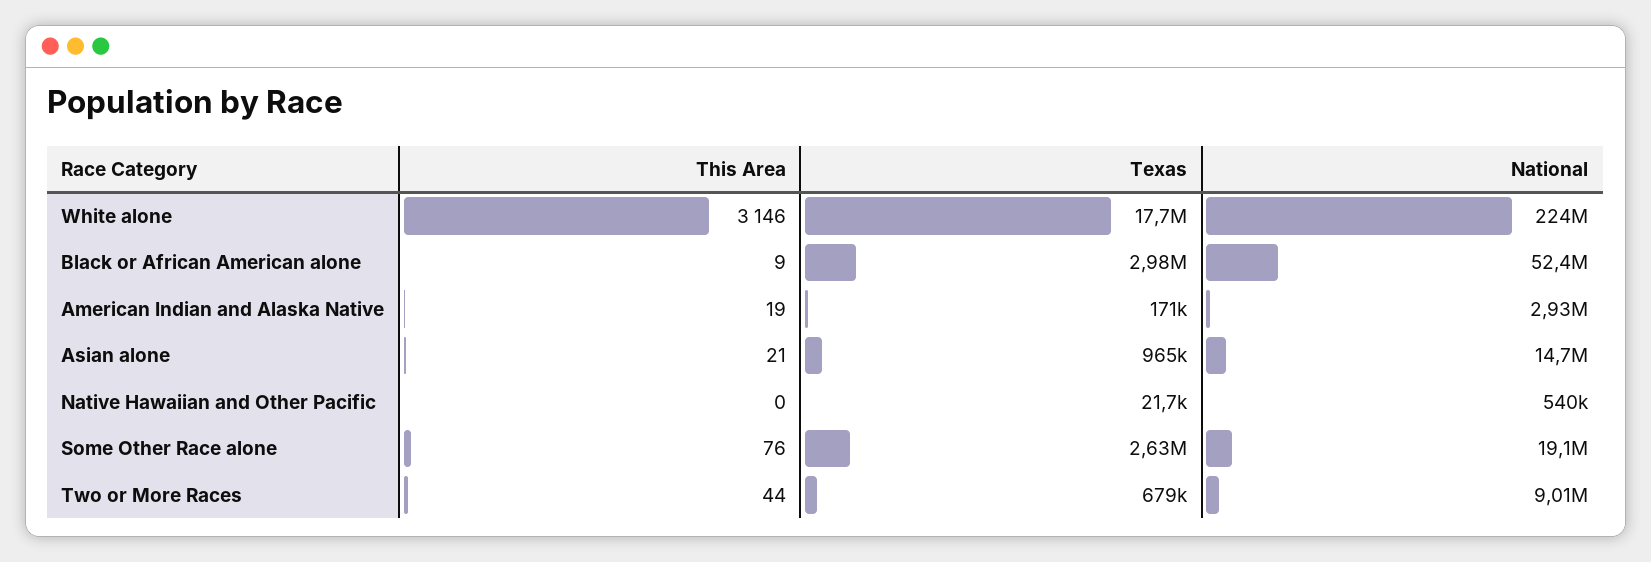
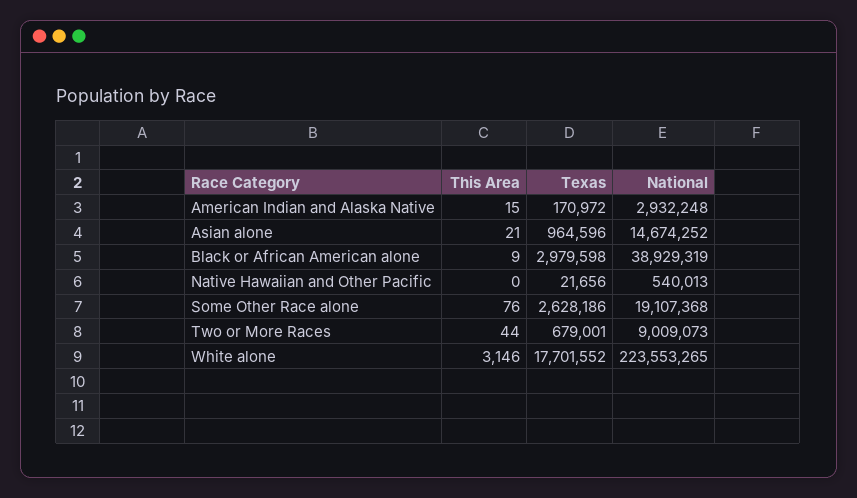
  {
    "This Area": {
      "White alone": 3146,
      "Black or African American alone": 9,
-     "American Indian and Alaska Native": 19,
+     "American Indian and Alaska Native": 15,
      "Asian alone": 21,
      "Native Hawaiian and Other Pacific": 0,
      "Some Other Race alone": 76,
      "Two or More Races": 44
    },
    "Texas": {
      "White alone": 17701552,
      "Black or African American alone": 2979598,
      "American Indian and Alaska Native": 170972,
      "Asian alone": 964596,
      "Native Hawaiian and Other Pacific": 21656,
      "Some Other Race alone": 2628186,
      "Two or More Races": 679001
    },
    "National": {
      "White alone": 223553265,
-     "Black or African American alone": 52400000,
+     "Black or African American alone": 38929319,
      "American Indian and Alaska Native": 2932248,
      "Asian alone": 14674252,
      "Native Hawaiian and Other Pacific": 540013,
      "Some Other Race alone": 19107368,
      "Two or More Races": 9009073
    }
  }

